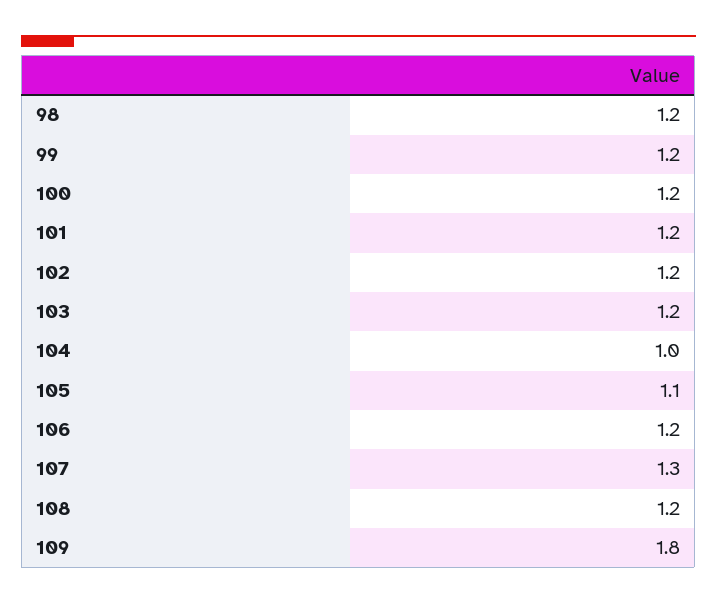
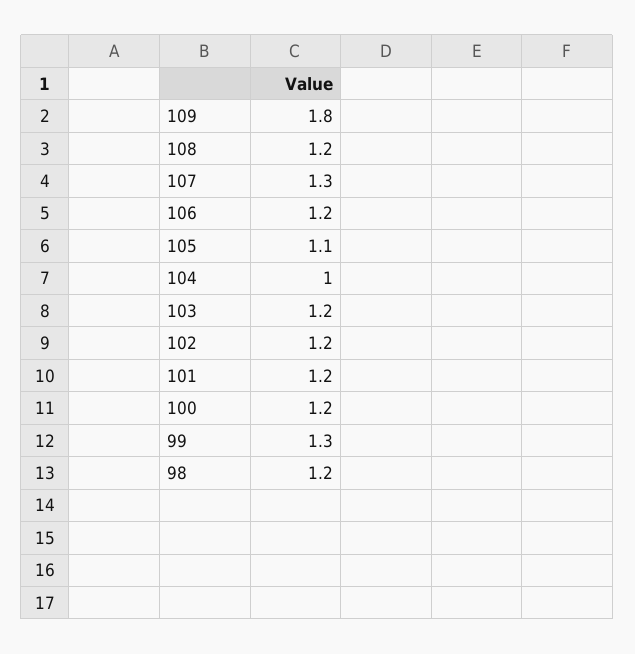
  {
    "98": 1.2,
-   "99": 1.2,
+   "99": 1.3,
    "100": 1.2,
    "101": 1.2,
    "102": 1.2,
    "103": 1.2,
    "104": 1,
    "105": 1.1,
    "106": 1.2,
    "107": 1.3,
    "108": 1.2,
    "109": 1.8
  }

